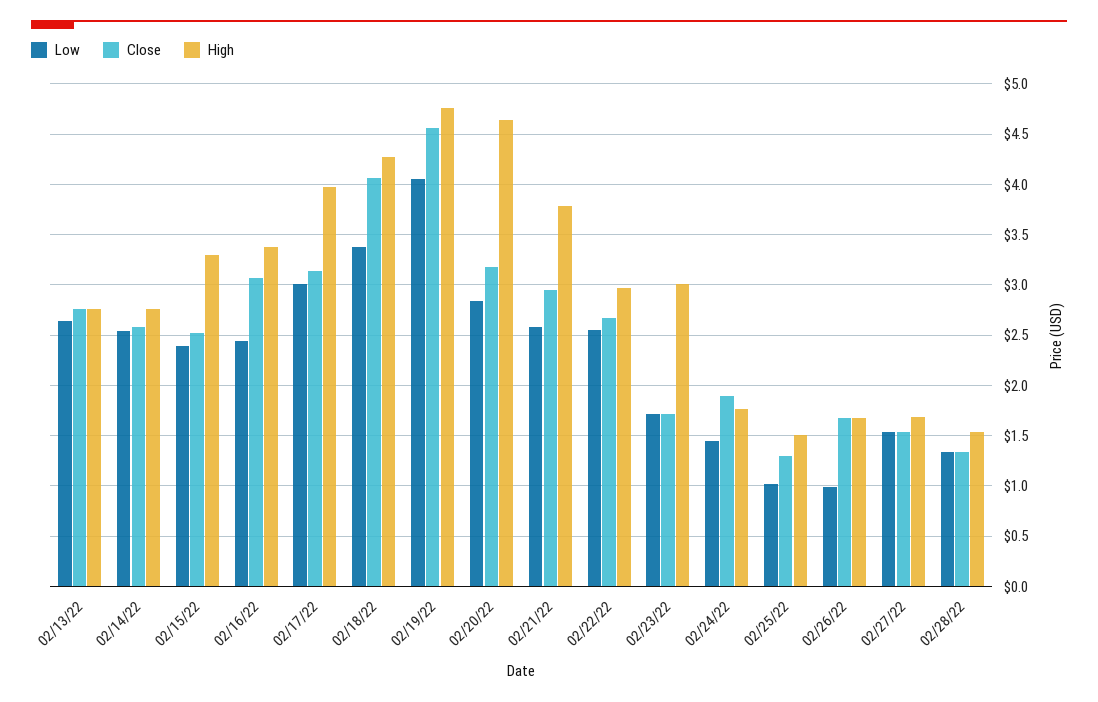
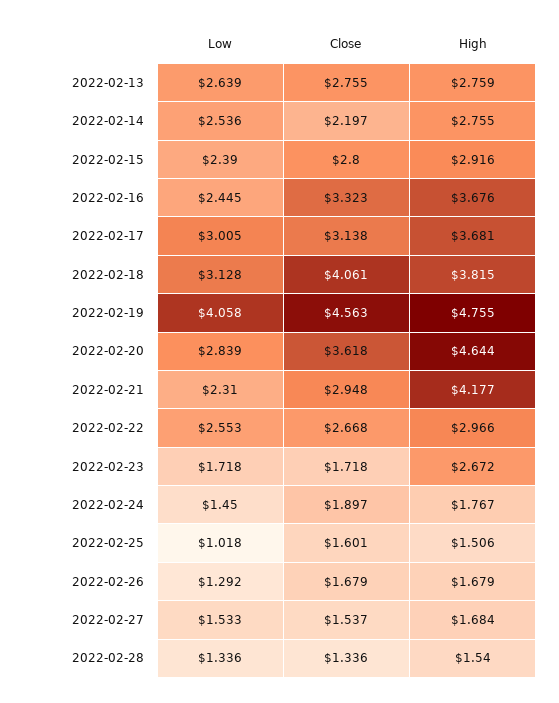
  {
    "Low": {
      "02/13/22": 2.639,
      "02/14/22": 2.536,
      "02/15/22": 2.39,
      "02/16/22": 2.445,
      "02/17/22": 3.005,
-     "02/18/22": 3.4,
+     "02/18/22": 3.128,
      "02/19/22": 4.058,
      "02/20/22": 2.839,
-     "02/21/22": 2.6,
+     "02/21/22": 2.31,
      "02/22/22": 2.553,
      "02/23/22": 1.718,
      "02/24/22": 1.45,
      "02/25/22": 1.018,
-     "02/26/22": 1,
+     "02/26/22": 1.292,
      "02/27/22": 1.533,
      "02/28/22": 1.336
    },
    "Close": {
      "02/13/22": 2.755,
-     "02/14/22": 2.6,
+     "02/14/22": 2.197,
-     "02/15/22": 2.5,
+     "02/15/22": 2.8,
-     "02/16/22": 3.1,
+     "02/16/22": 3.323,
      "02/17/22": 3.138,
      "02/18/22": 4.061,
      "02/19/22": 4.563,
-     "02/20/22": 3.2,
+     "02/20/22": 3.618,
      "02/21/22": 2.948,
      "02/22/22": 2.668,
      "02/23/22": 1.718,
      "02/24/22": 1.897,
-     "02/25/22": 1.3,
+     "02/25/22": 1.601,
      "02/26/22": 1.679,
      "02/27/22": 1.537,
      "02/28/22": 1.336
    },
    "High": {
      "02/13/22": 2.759,
      "02/14/22": 2.755,
-     "02/15/22": 3.3,
+     "02/15/22": 2.916,
-     "02/16/22": 3.4,
+     "02/16/22": 3.676,
-     "02/17/22": 4,
+     "02/17/22": 3.681,
-     "02/18/22": 4.3,
+     "02/18/22": 3.815,
      "02/19/22": 4.755,
      "02/20/22": 4.644,
-     "02/21/22": 3.8,
+     "02/21/22": 4.177,
      "02/22/22": 2.966,
-     "02/23/22": 3,
+     "02/23/22": 2.672,
      "02/24/22": 1.767,
      "02/25/22": 1.506,
      "02/26/22": 1.679,
      "02/27/22": 1.684,
      "02/28/22": 1.54
    }
  }

